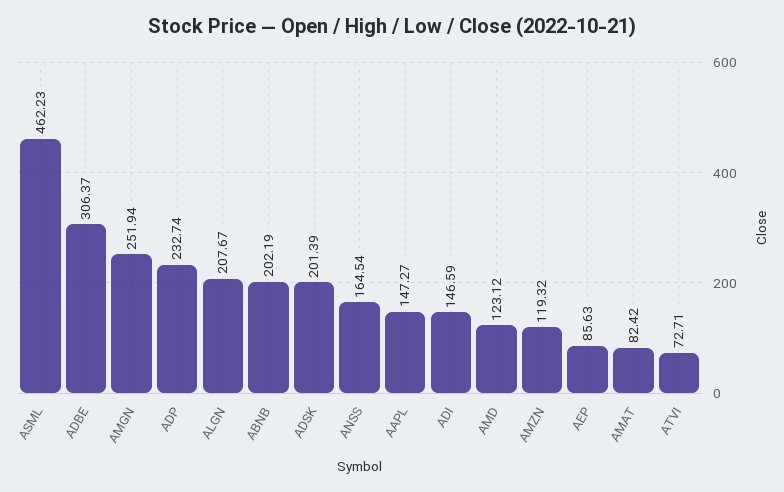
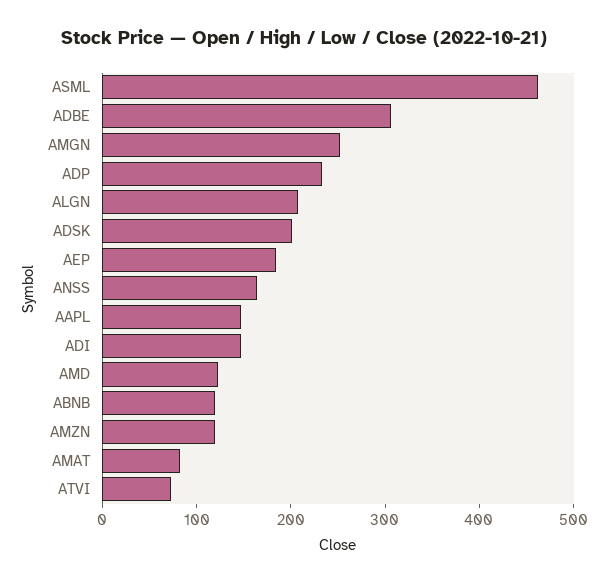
  {
    "ASML": 462.23,
    "ADBE": 306.37,
    "AMGN": 251.94,
    "ADP": 232.74,
    "ALGN": 207.67,
-   "ABNB": 202.19,
+   "ABNB": 120,
    "ADSK": 201.39,
    "ANSS": 164.54,
    "AAPL": 147.27,
    "ADI": 146.59,
    "AMD": 123.12,
    "AMZN": 119.32,
-   "AEP": 85.63,
+   "AEP": 180,
    "AMAT": 82.42,
    "ATVI": 72.71
  }

